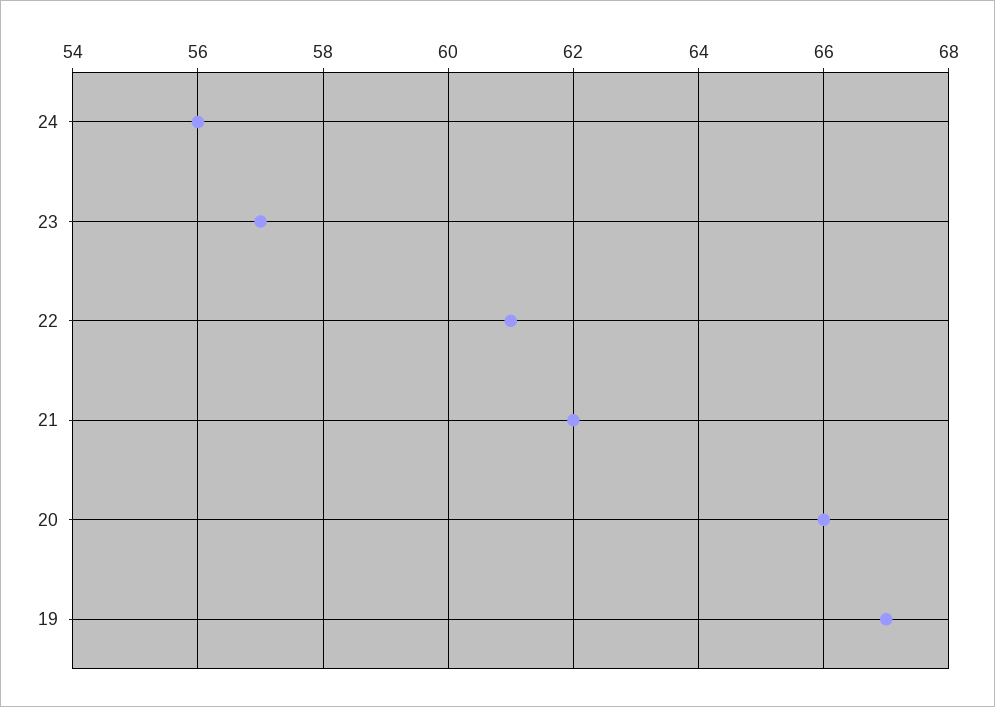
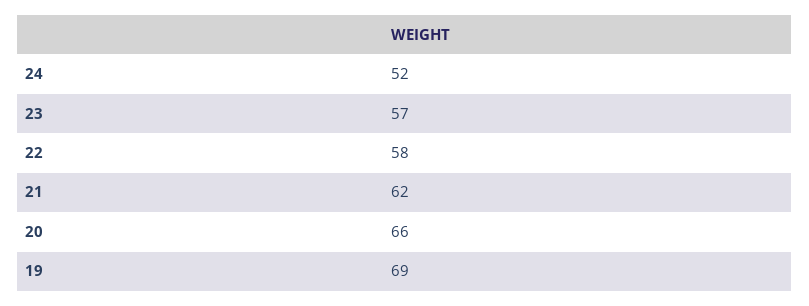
  {
-   "24": 56,
+   "24": 52,
    "23": 57,
-   "22": 61,
+   "22": 58,
    "21": 62,
    "20": 66,
-   "19": 67
+   "19": 69
  }

